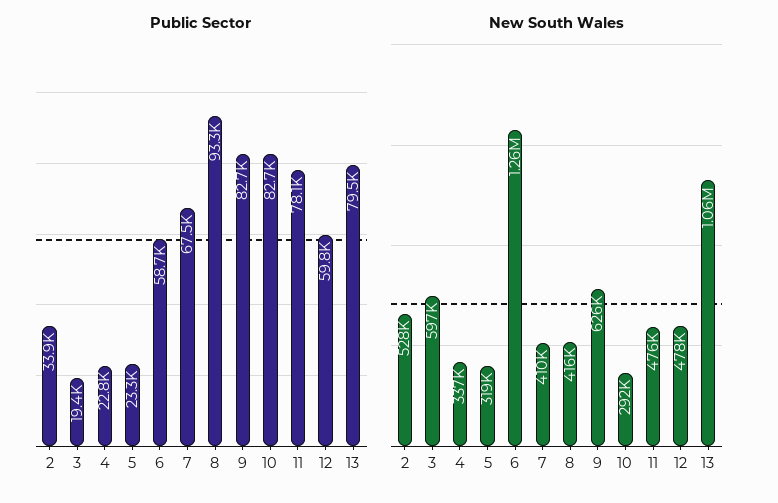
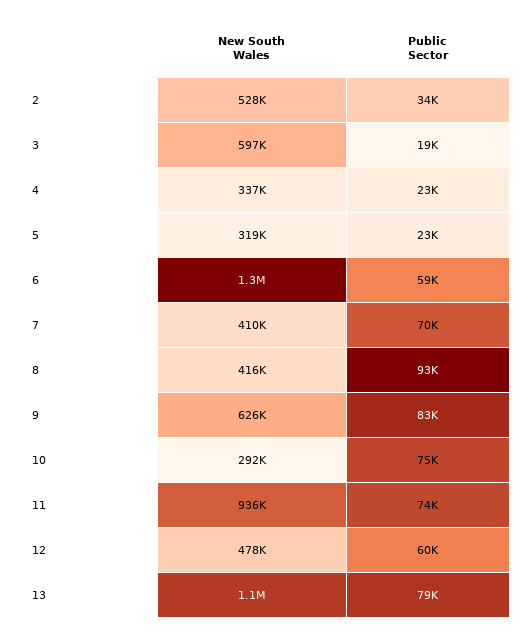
  {
    "Public Sector": {
      "2": 33900,
      "3": 19400,
      "4": 22800,
      "5": 23300,
      "6": 58700,
-     "7": 67500,
+     "7": 70000,
      "8": 93300,
      "9": 82700,
-     "10": 82700,
+     "10": 75000,
-     "11": 78100,
+     "11": 74000,
      "12": 59800,
      "13": 79500
    },
    "New South Wales": {
      "2": 528000,
      "3": 597000,
      "4": 337000,
      "5": 319000,
      "6": 1260000,
      "7": 410000,
      "8": 416000,
      "9": 626000,
      "10": 292000,
-     "11": 476000,
+     "11": 936000,
      "12": 478000,
      "13": 1060000
    }
  }

